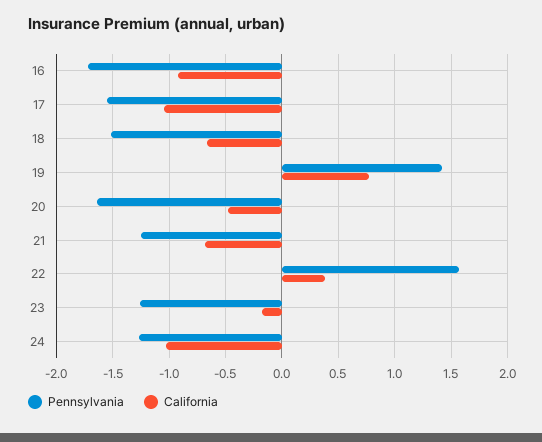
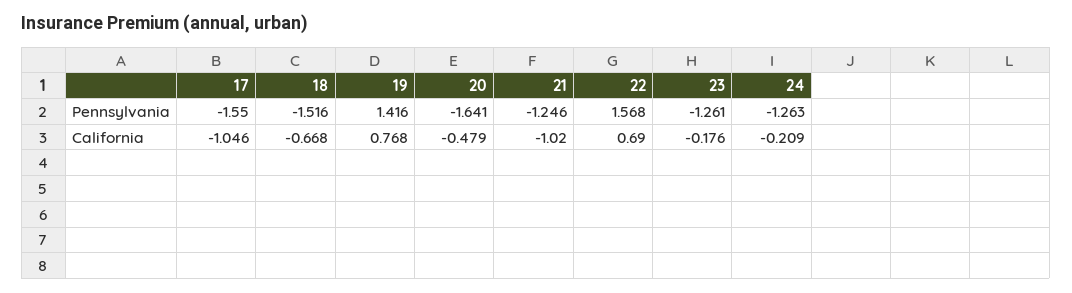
  {
    "Pennsylvania": {
-     "16": -1.7,
      "17": -1.55,
      "18": -1.516,
      "19": 1.416,
      "20": -1.641,
      "21": -1.246,
      "22": 1.568,
      "23": -1.261,
      "24": -1.263
    },
    "California": {
-     "16": -0.9,
      "17": -1.046,
      "18": -0.668,
      "19": 0.768,
      "20": -0.479,
-     "21": -0.7,
+     "21": -1.02,
-     "22": 0.4,
+     "22": 0.69,
      "23": -0.176,
-     "24": -1
+     "24": -0.209
    }
  }

